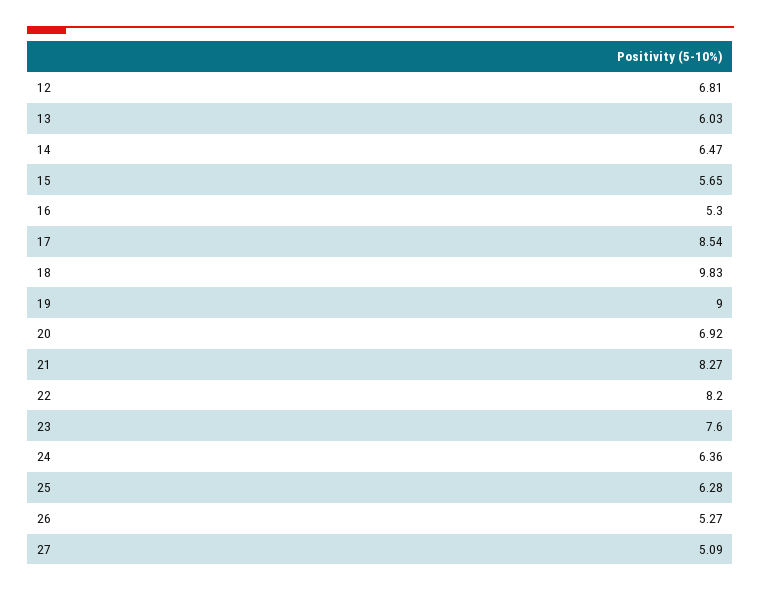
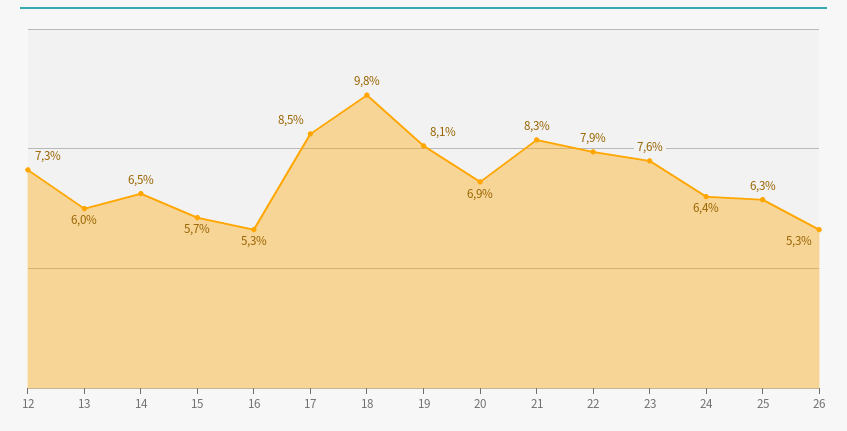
  {
-   "12": 6.81,
+   "12": 7.3,
    "13": 6.03,
    "14": 6.47,
    "15": 5.65,
    "16": 5.3,
    "17": 8.54,
    "18": 9.83,
-   "19": 9,
+   "19": 8.1,
    "20": 6.92,
    "21": 8.27,
-   "22": 8.2,
+   "22": 7.9,
    "23": 7.6,
    "24": 6.36,
    "25": 6.28,
-   "26": 5.27,
+   "26": 5.27
-   "27": 5.09
  }

